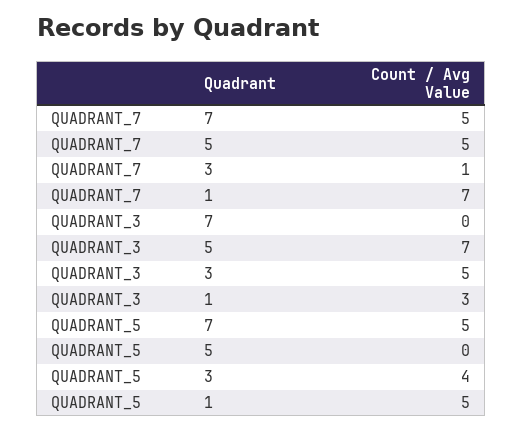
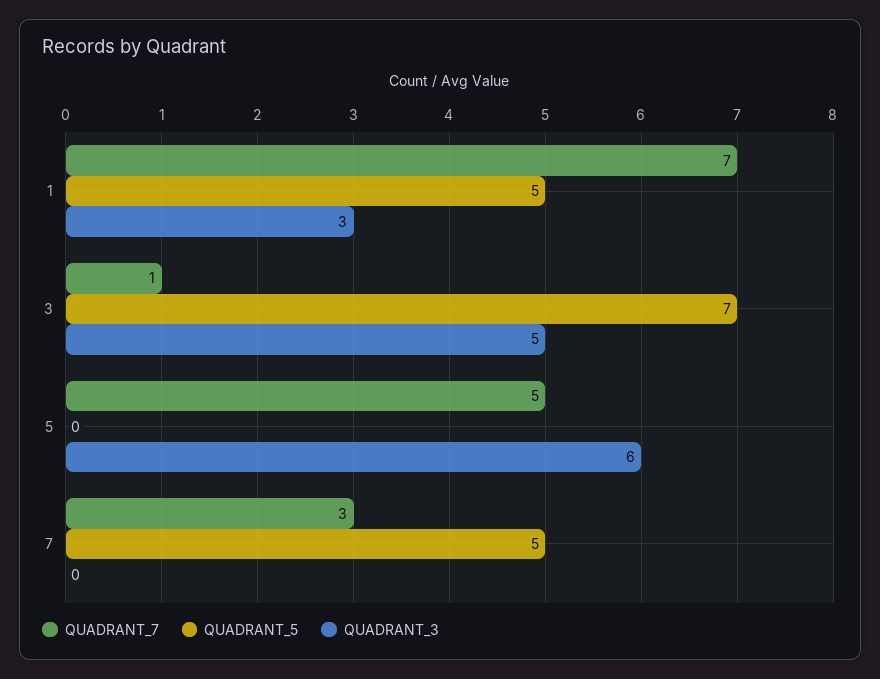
  {
    "QUADRANT_7": {
-     "7": 5,
+     "7": 3,
      "5": 5,
      "3": 1,
      "1": 7
    },
    "QUADRANT_3": {
      "7": 0,
-     "5": 7,
+     "5": 6,
      "3": 5,
      "1": 3
    },
    "QUADRANT_5": {
      "7": 5,
      "5": 0,
-     "3": 4,
+     "3": 7,
      "1": 5
    }
  }

